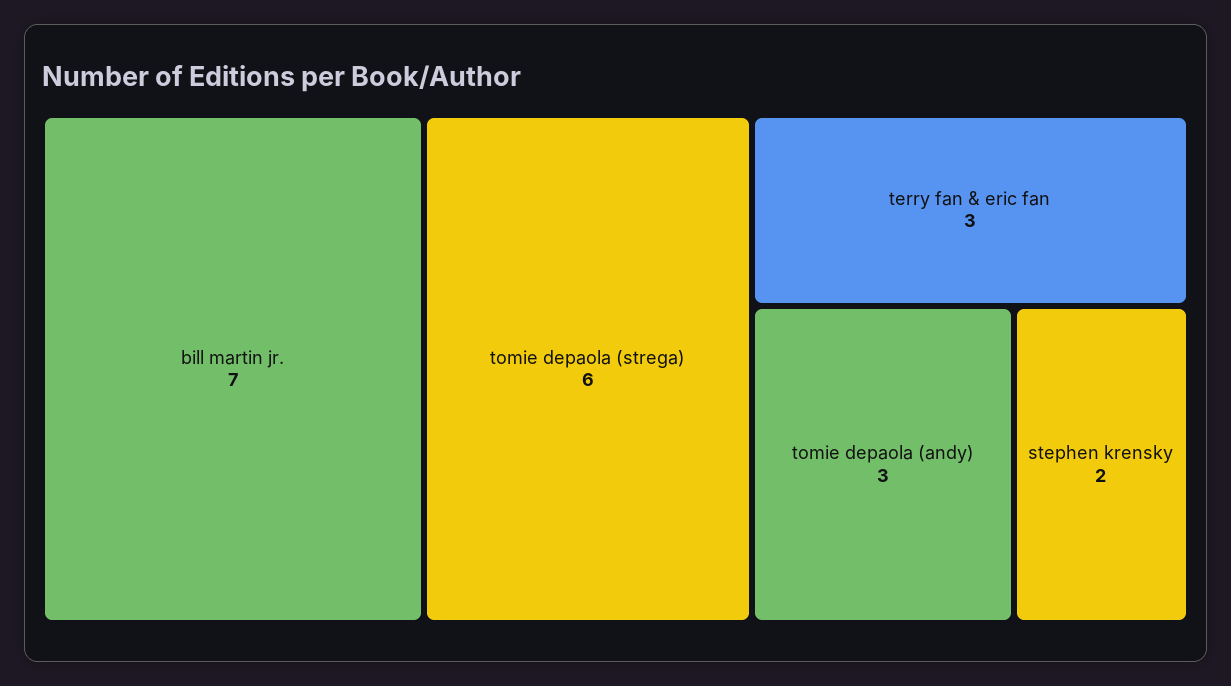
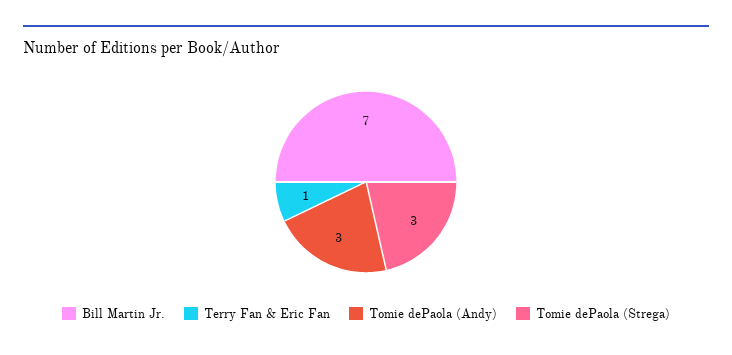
  {
    "bill martin jr.": 7,
-   "tomie depaola (strega)": 6,
+   "tomie depaola (strega)": 3,
-   "terry fan & eric fan": 3,
+   "terry fan & eric fan": 1,
-   "tomie depaola (andy)": 3,
+   "tomie depaola (andy)": 3
-   "stephen krensky": 2
  }

